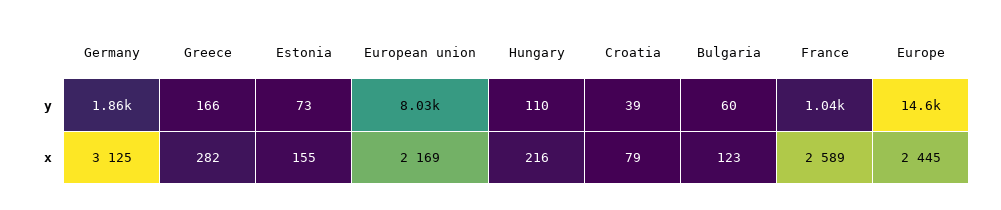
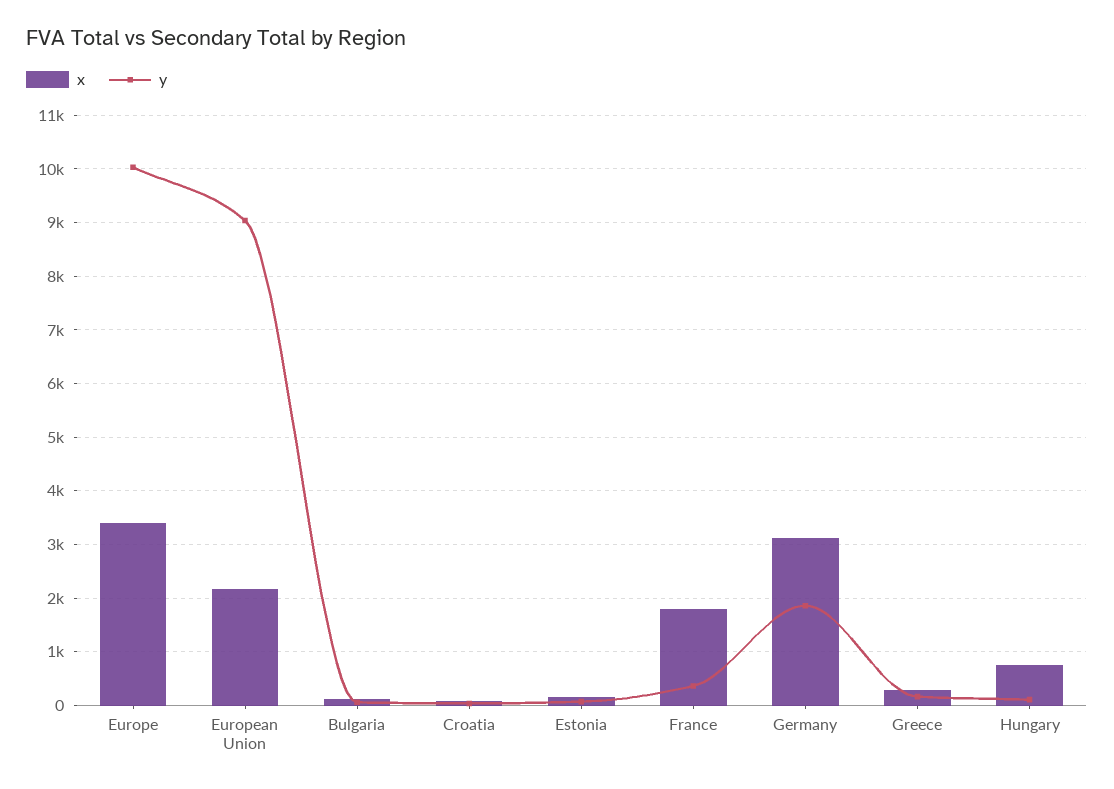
  {
    "y": {
      "Germany": 1860,
      "Greece": 166,
      "Estonia": 73,
-     "European union": 8030,
+     "European union": 9000,
      "Hungary": 110,
      "Croatia": 39,
      "Bulgaria": 60,
-     "France": 1040,
+     "France": 400,
-     "Europe": 14600
+     "Europe": 10000
    },
    "x": {
      "Germany": 3125,
      "Greece": 282,
      "Estonia": 155,
      "European union": 2169,
-     "Hungary": 216,
+     "Hungary": 800,
      "Croatia": 79,
      "Bulgaria": 123,
-     "France": 2589,
+     "France": 1800,
-     "Europe": 2445
+     "Europe": 3400
    }
  }

